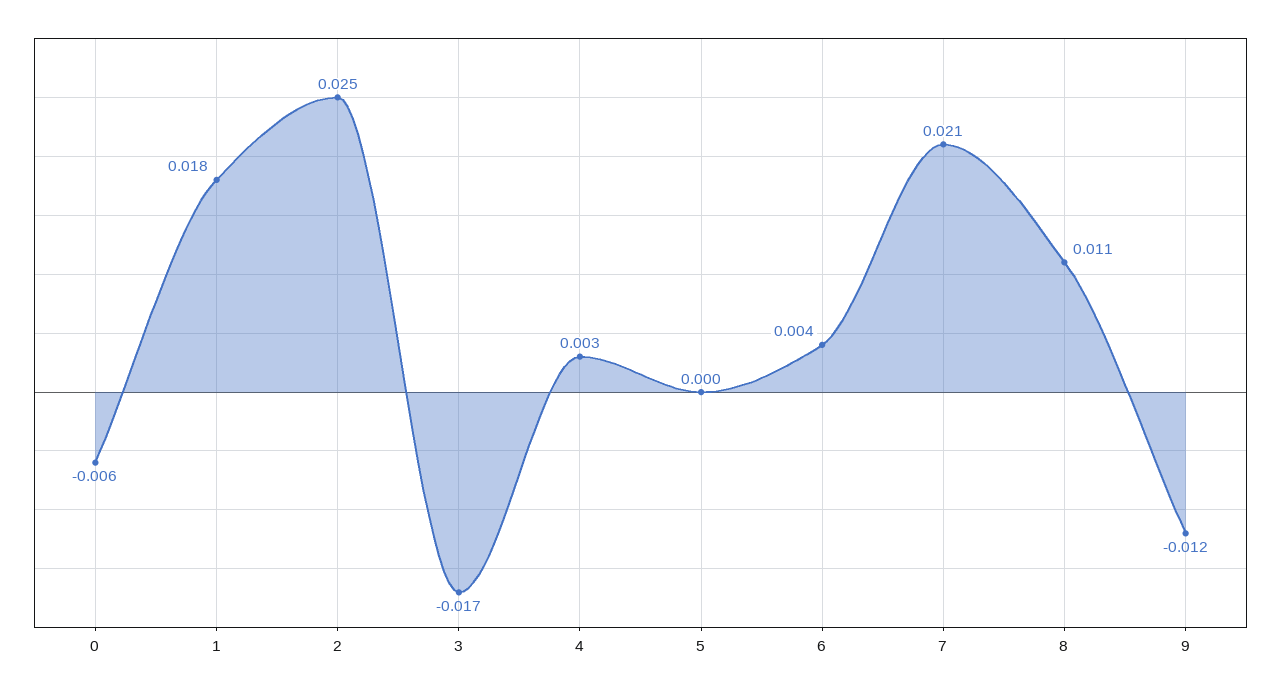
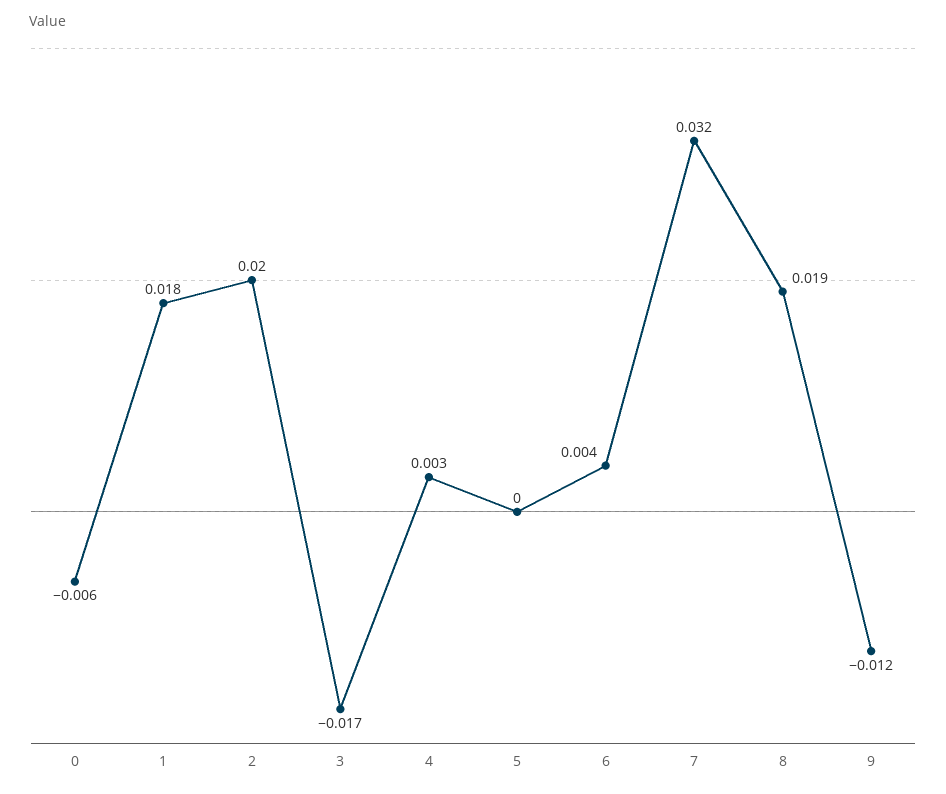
  {
    "0": -0.006,
    "1": 0.018,
-   "2": 0.025,
+   "2": 0.02,
    "3": -0.017,
    "4": 0.003,
    "5": 0,
    "6": 0.004,
-   "7": 0.021,
+   "7": 0.032,
-   "8": 0.011,
+   "8": 0.019,
    "9": -0.012
  }

